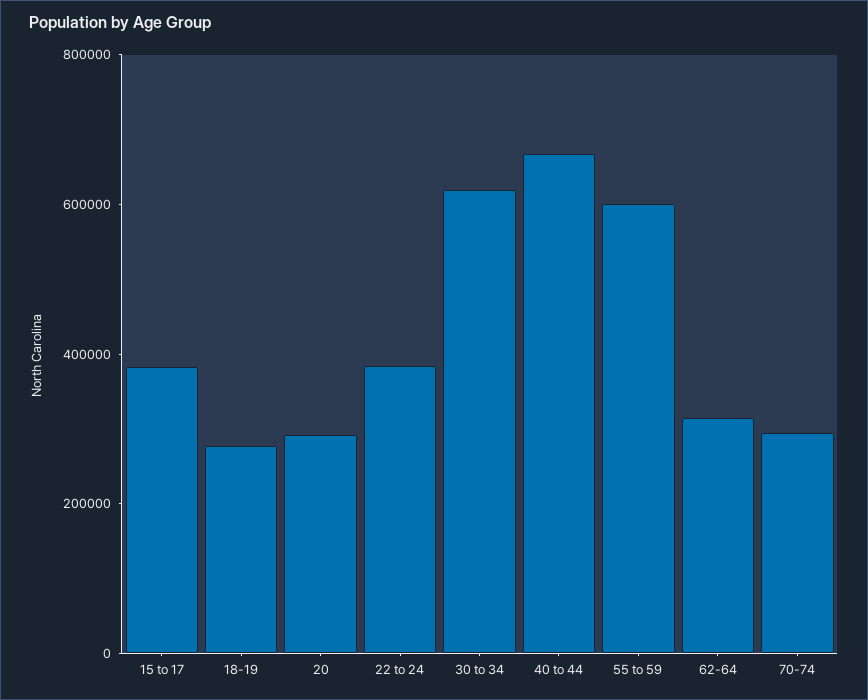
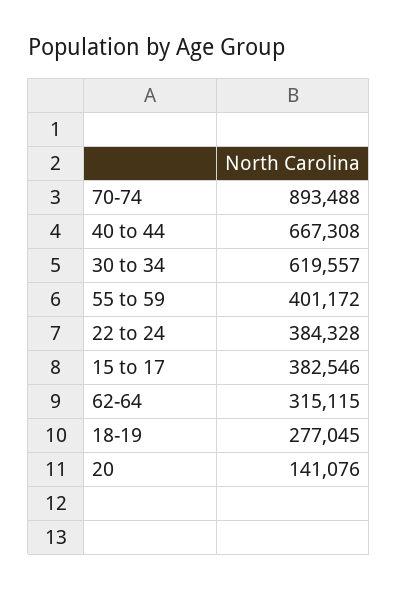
  {
    "15 to 17": 382546,
    "18-19": 277045,
-   "20": 300000,
+   "20": 141076,
    "22 to 24": 384328,
    "30 to 34": 619557,
    "40 to 44": 667308,
-   "55 to 59": 600000,
+   "55 to 59": 401172,
    "62-64": 315115,
-   "70-74": 300000
+   "70-74": 893488
  }

